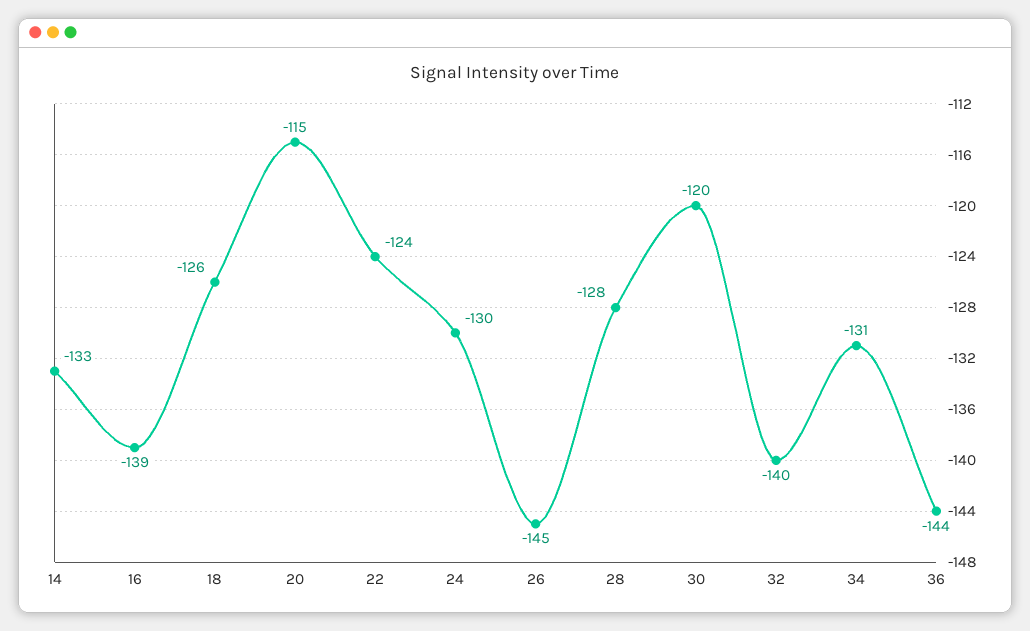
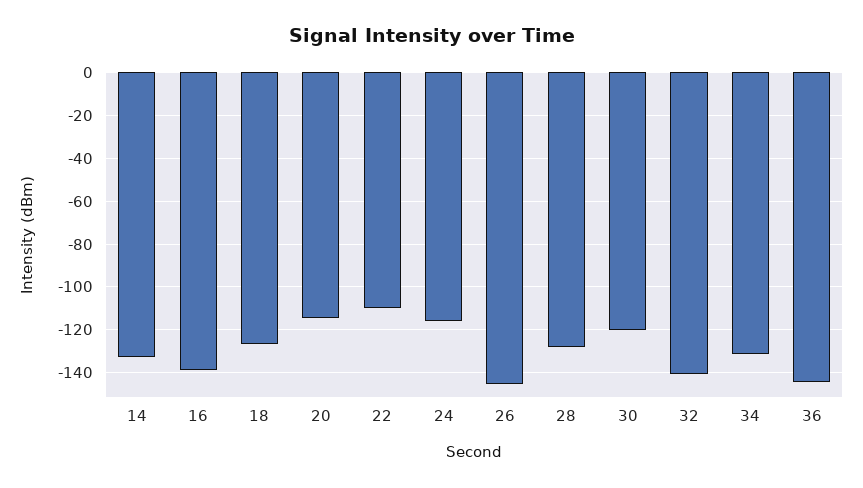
  {
    "14": -133,
    "16": -139,
    "18": -126,
    "20": -115,
-   "22": -124,
+   "22": -110,
-   "24": -130,
+   "24": -115,
    "26": -145,
    "28": -128,
    "30": -120,
    "32": -140,
    "34": -131,
    "36": -144
  }

